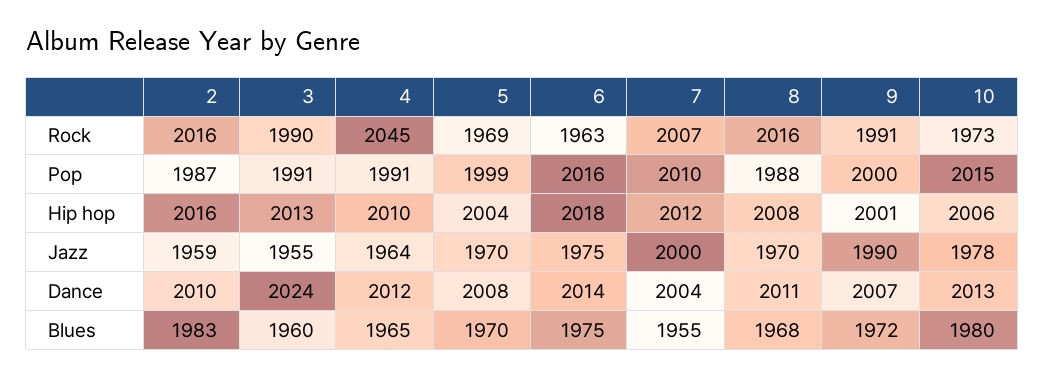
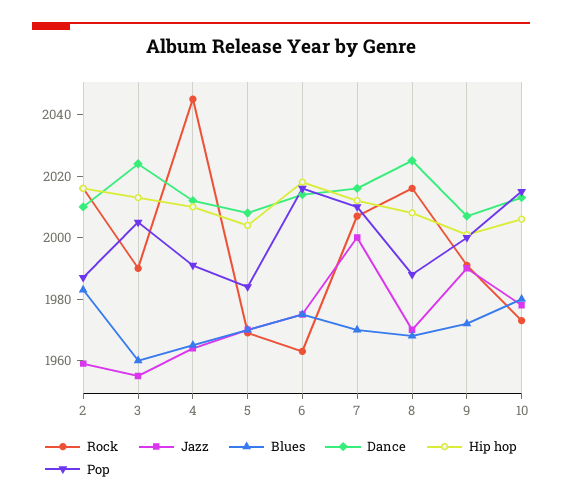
  {
    "Rock": {
      "2": 2016,
      "3": 1990,
      "4": 2045,
      "5": 1969,
      "6": 1963,
      "7": 2007,
      "8": 2016,
      "9": 1991,
      "10": 1973
    },
    "Pop": {
      "2": 1987,
-     "3": 1991,
+     "3": 2005,
      "4": 1991,
-     "5": 1999,
+     "5": 1985,
      "6": 2016,
      "7": 2010,
      "8": 1988,
      "9": 2000,
      "10": 2015
    },
    "Hip hop": {
      "2": 2016,
      "3": 2013,
      "4": 2010,
      "5": 2004,
      "6": 2018,
      "7": 2012,
      "8": 2008,
      "9": 2001,
      "10": 2006
    },
    "Jazz": {
      "2": 1959,
      "3": 1955,
      "4": 1964,
      "5": 1970,
      "6": 1975,
      "7": 2000,
      "8": 1970,
      "9": 1990,
      "10": 1978
    },
    "Dance": {
      "2": 2010,
      "3": 2024,
      "4": 2012,
      "5": 2008,
      "6": 2014,
-     "7": 2004,
+     "7": 2015,
-     "8": 2011,
+     "8": 2025,
      "9": 2007,
      "10": 2013
    },
    "Blues": {
      "2": 1983,
      "3": 1960,
      "4": 1965,
      "5": 1970,
      "6": 1975,
-     "7": 1955,
+     "7": 1970,
      "8": 1968,
      "9": 1972,
      "10": 1980
    }
  }

